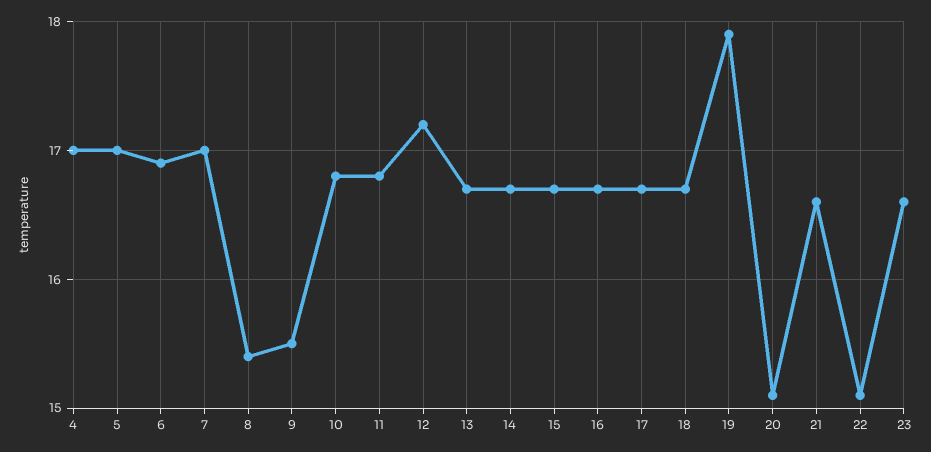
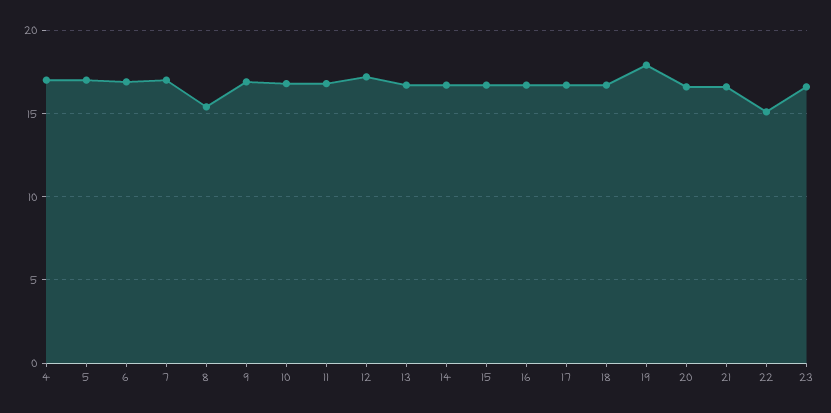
  {
    "4": 17,
    "5": 17,
    "6": 16.9,
    "7": 17,
    "8": 15.4,
-   "9": 15.5,
+   "9": 17,
    "10": 16.8,
    "11": 16.8,
    "12": 17.2,
    "13": 16.7,
    "14": 16.7,
    "15": 16.7,
    "16": 16.7,
    "17": 16.7,
    "18": 16.7,
    "19": 17.9,
-   "20": 15.1,
+   "20": 16.5,
    "21": 16.6,
    "22": 15.1,
    "23": 16.6
  }

